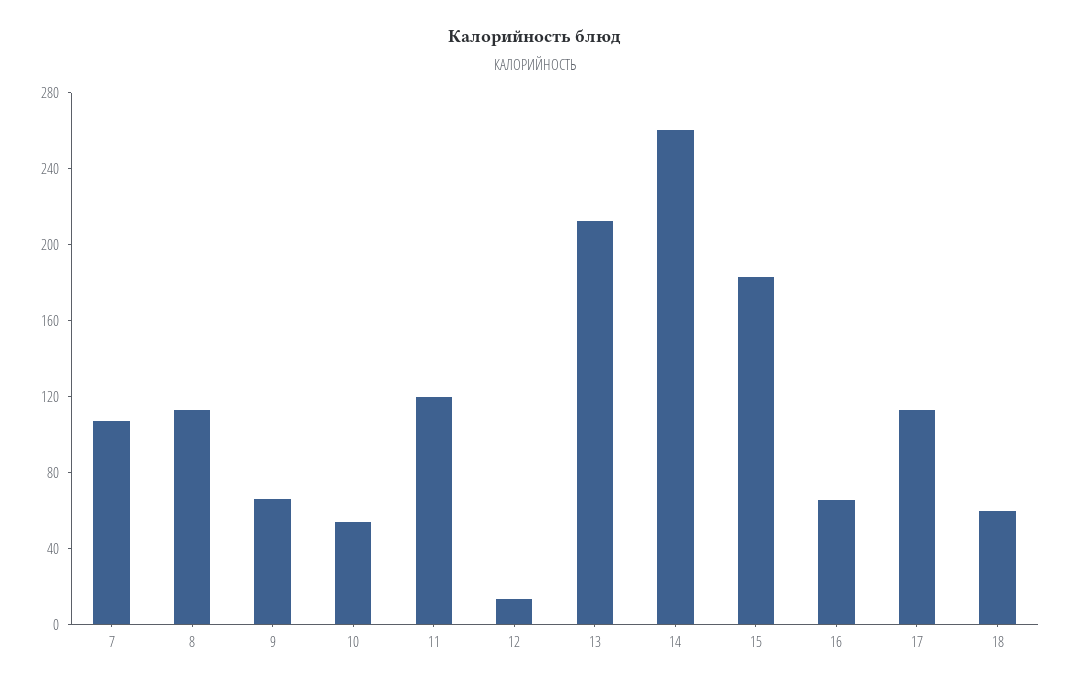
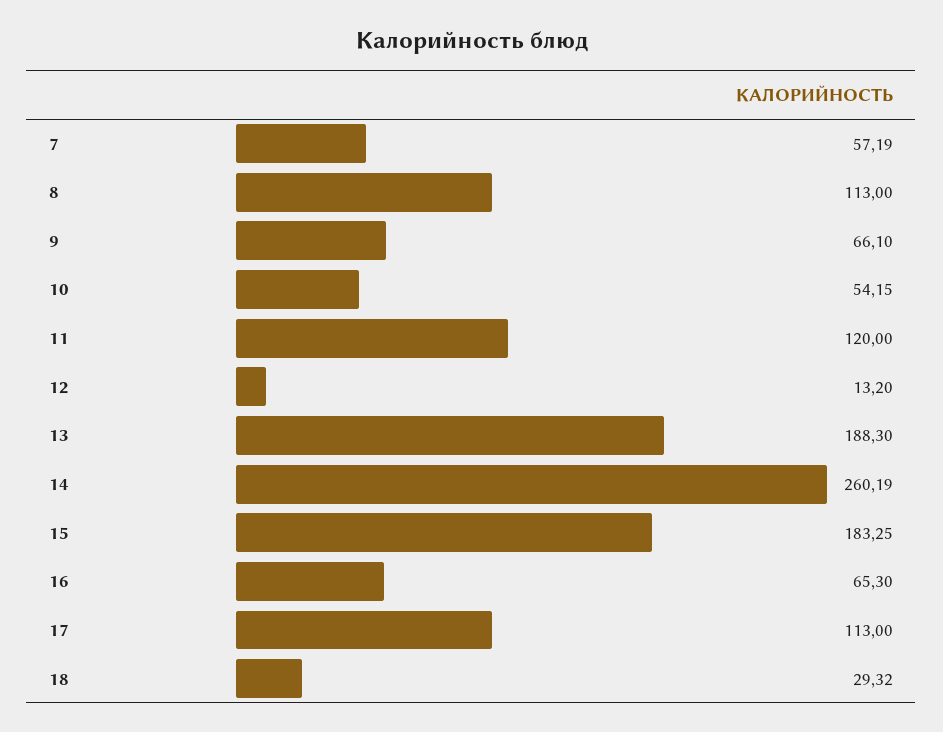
  {
-   "7": 110,
+   "7": 57.19,
    "8": 113,
    "9": 66.1,
    "10": 54.15,
    "11": 120,
    "12": 13.2,
-   "13": 210,
+   "13": 188.3,
    "14": 260.19,
    "15": 183.25,
    "16": 65.3,
    "17": 113,
-   "18": 60
+   "18": 29.32
  }

